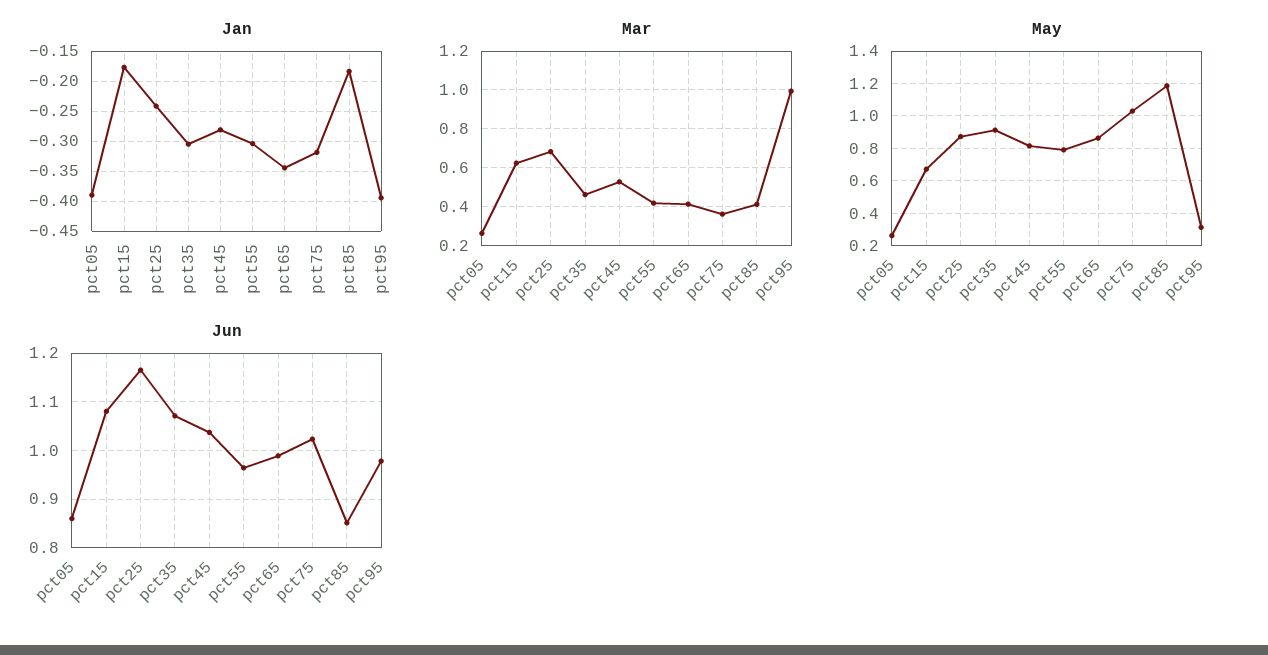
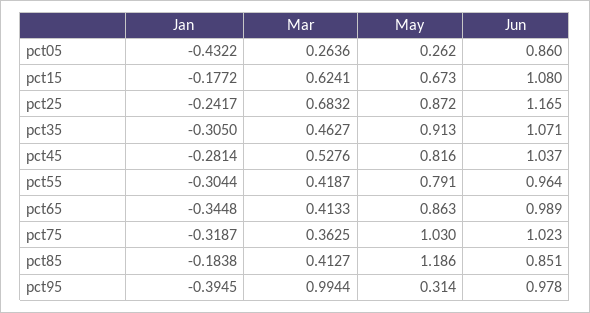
  {
    "Jan": {
-     "pct05": -0.39,
+     "pct05": -0.4322,
      "pct15": -0.1772,
      "pct25": -0.2417,
      "pct35": -0.305,
      "pct45": -0.2814,
      "pct55": -0.3044,
      "pct65": -0.3448,
      "pct75": -0.3187,
      "pct85": -0.1838,
      "pct95": -0.3945
    },
    "Mar": {
      "pct05": 0.2636,
      "pct15": 0.6241,
      "pct25": 0.6832,
      "pct35": 0.4627,
      "pct45": 0.5276,
      "pct55": 0.4187,
      "pct65": 0.4133,
      "pct75": 0.3625,
      "pct85": 0.4127,
      "pct95": 0.9944
    },
    "May": {
      "pct05": 0.262,
      "pct15": 0.673,
      "pct25": 0.872,
      "pct35": 0.913,
      "pct45": 0.816,
      "pct55": 0.791,
      "pct65": 0.863,
      "pct75": 1.03,
      "pct85": 1.186,
      "pct95": 0.314
    },
    "Jun": {
      "pct05": 0.86,
      "pct15": 1.08,
      "pct25": 1.165,
      "pct35": 1.071,
      "pct45": 1.037,
      "pct55": 0.964,
      "pct65": 0.989,
      "pct75": 1.023,
      "pct85": 0.851,
      "pct95": 0.978
    }
  }

